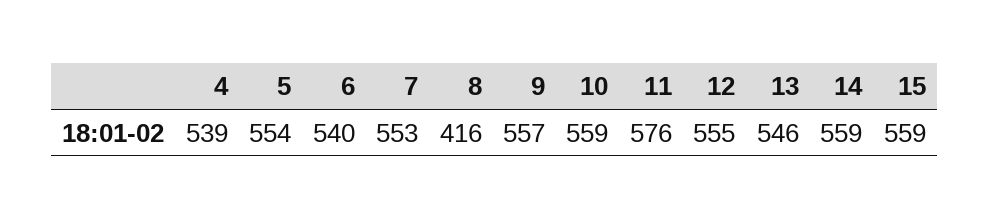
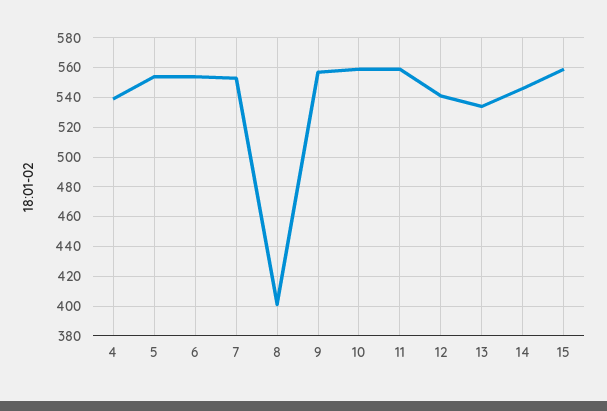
  {
    "4": 539,
    "5": 554,
-   "6": 540,
+   "6": 555,
    "7": 553,
-   "8": 416,
+   "8": 400,
    "9": 557,
    "10": 559,
-   "11": 576,
+   "11": 560,
-   "12": 555,
+   "12": 540,
-   "13": 546,
+   "13": 535,
-   "14": 559,
+   "14": 545,
    "15": 559
  }

